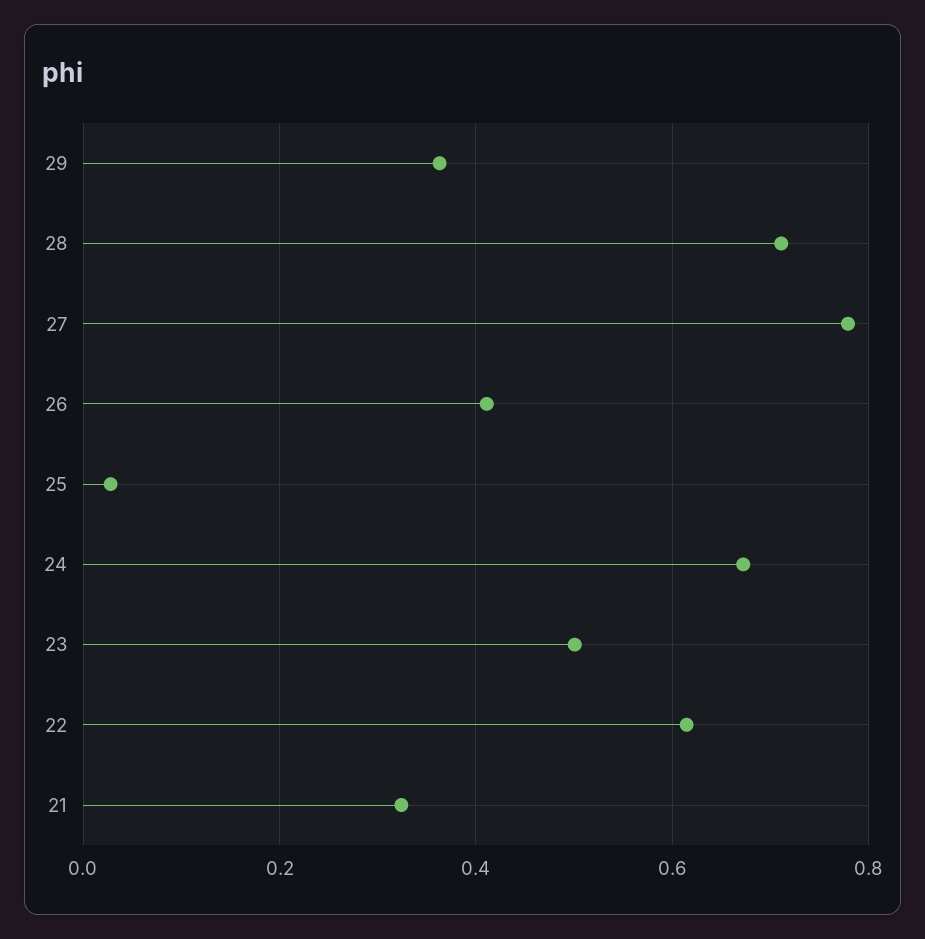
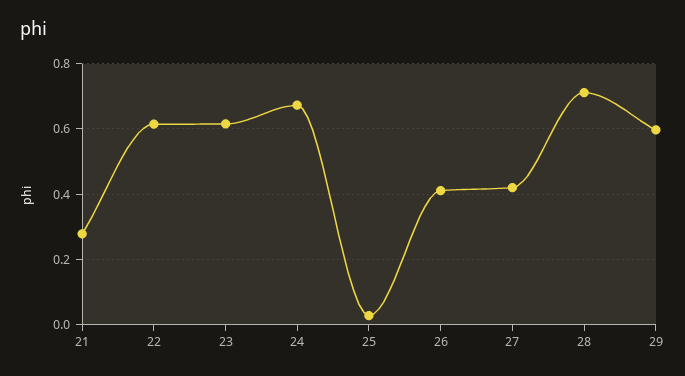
  {
-   "29": 0.36,
+   "29": 0.6,
    "28": 0.72,
-   "27": 0.78,
+   "27": 0.42,
    "26": 0.42,
    "25": 0.02,
    "24": 0.68,
-   "23": 0.5,
+   "23": 0.62,
    "22": 0.62,
-   "21": 0.32
+   "21": 0.28
  }

